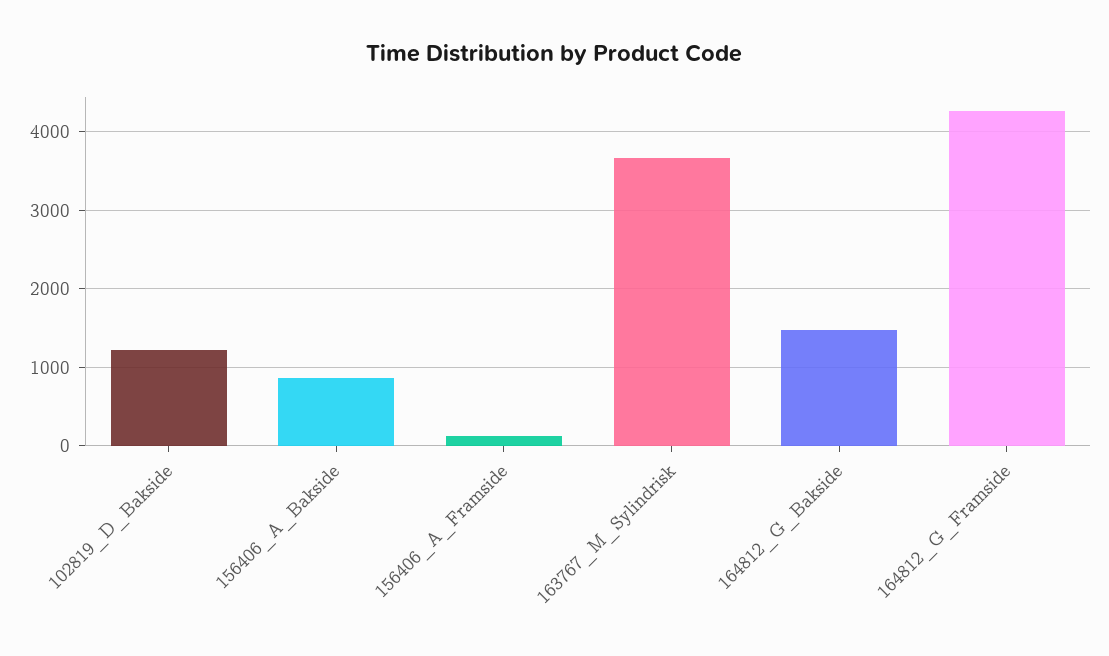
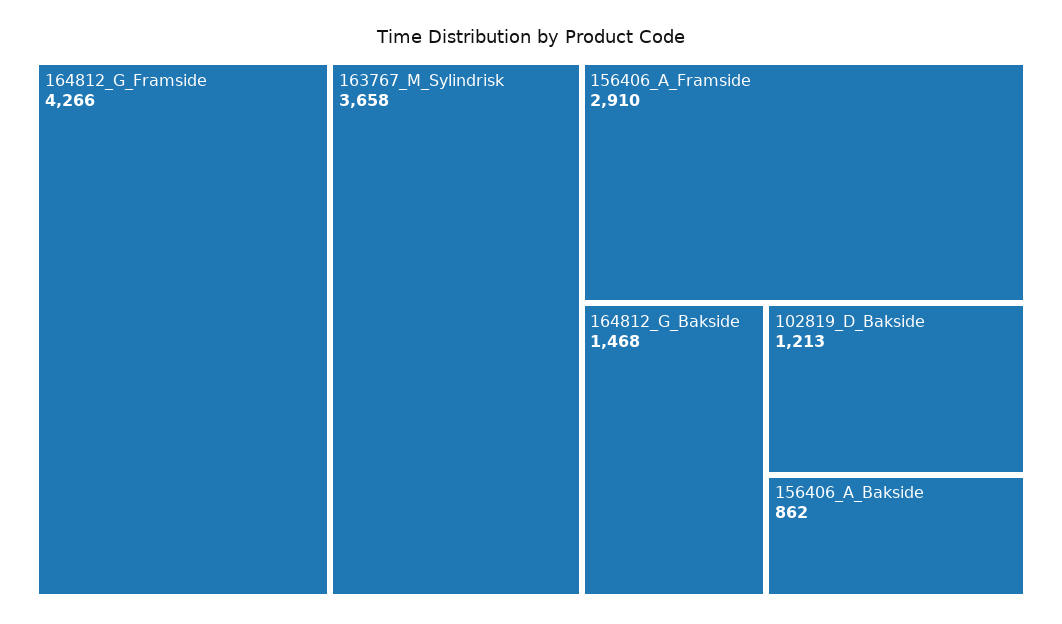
  {
    "102819_D_Bakside": 1213,
    "156406_A_Bakside": 862,
-   "156406_A_Framside": 100,
+   "156406_A_Framside": 2910,
    "163767_M_Sylindrisk": 3658,
    "164812_G_Bakside": 1468,
    "164812_G_Framside": 4266
  }

